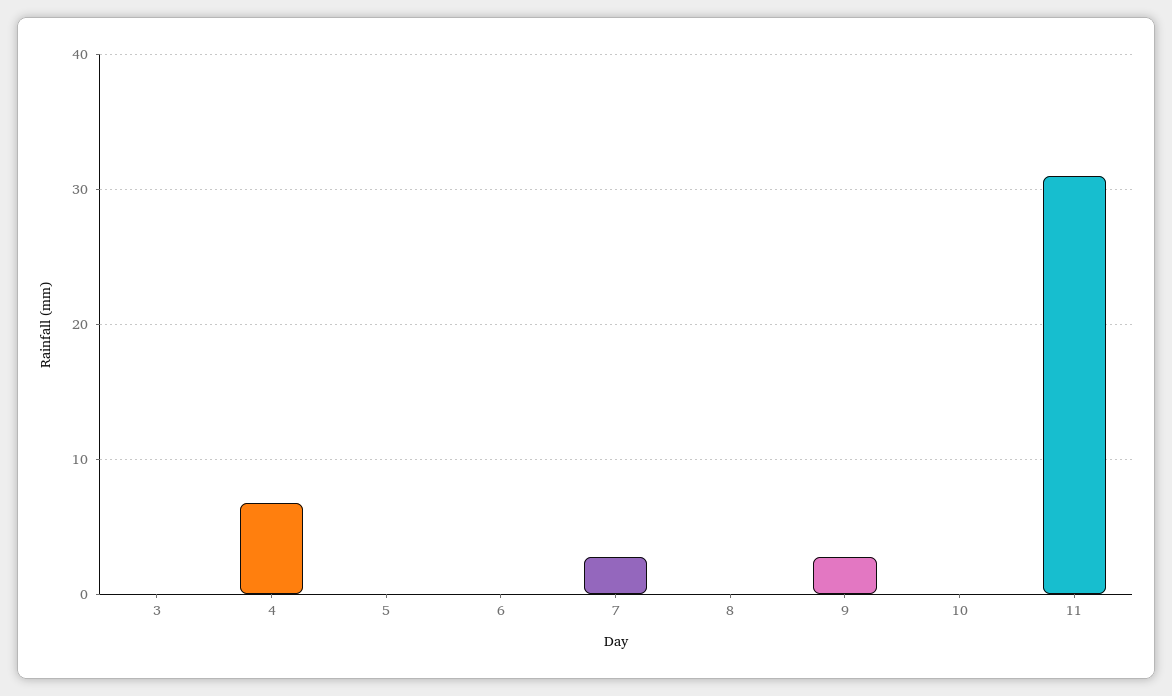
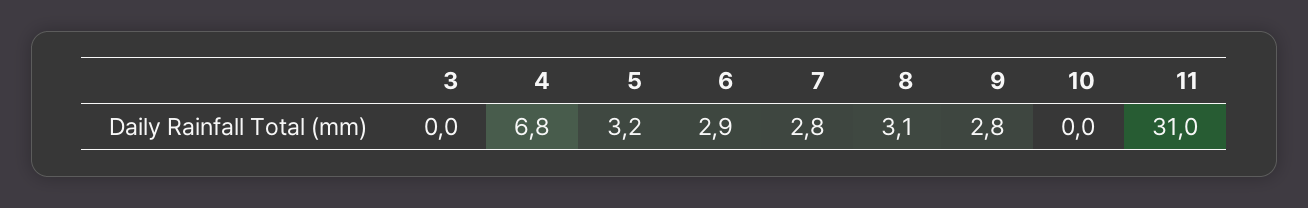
  {
    "3": 0,
    "4": 6.8,
-   "5": 0,
+   "5": 3.2,
-   "6": 0,
+   "6": 2.9,
    "7": 2.8,
-   "8": 0,
+   "8": 3.1,
    "9": 2.8,
    "10": 0,
    "11": 31
  }

